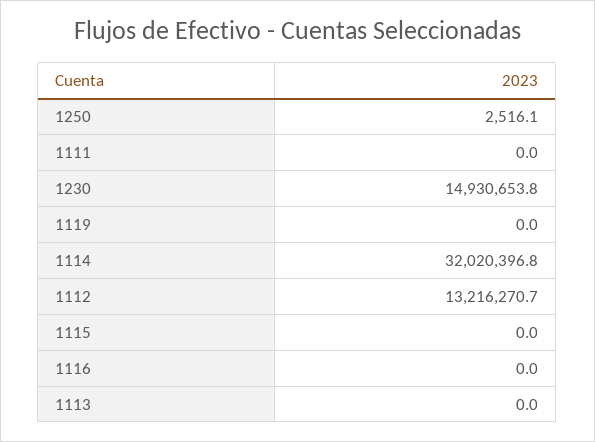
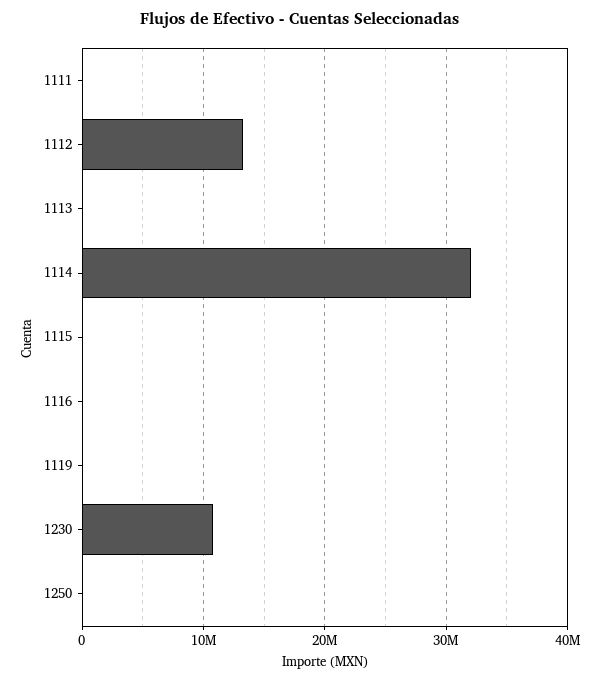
  {
    "1250": 2516.1,
    "1111": 0,
-   "1230": 14930653.8,
+   "1230": 11000000,
    "1119": 0,
    "1114": 32020396.8,
    "1112": 13216270.7,
    "1115": 0,
    "1116": 0,
    "1113": 0
  }

